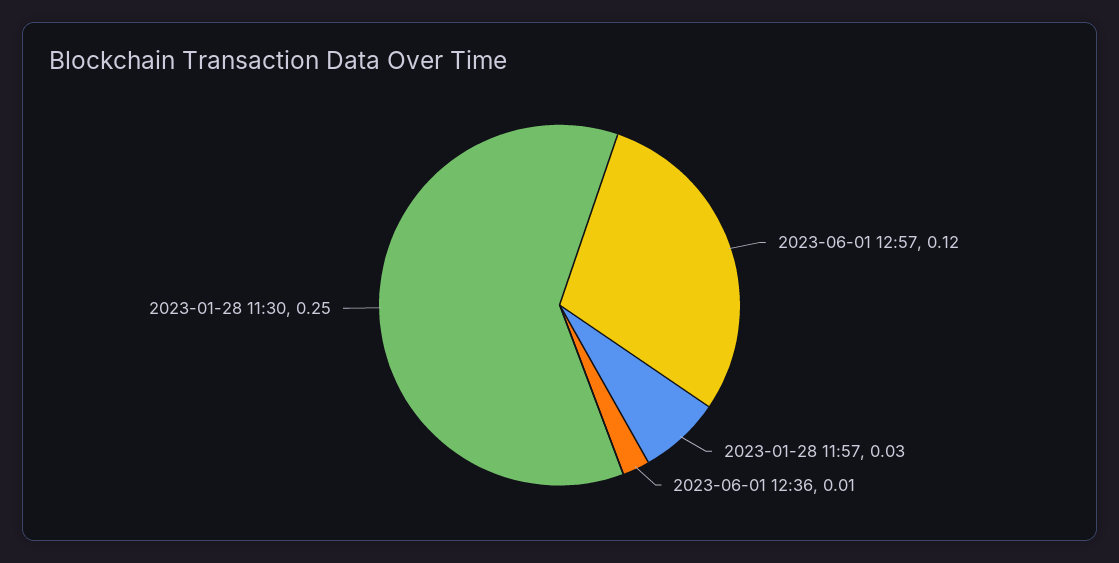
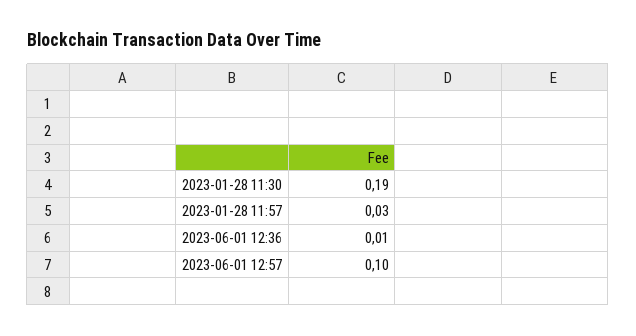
  {
-   "2023-06-01 12:57": 0.12,
+   "2023-06-01 12:57": 0.1,
    "2023-01-28 11:57": 0.03,
    "2023-06-01 12:36": 0.01,
-   "2023-01-28 11:30": 0.25
+   "2023-01-28 11:30": 0.19
  }

